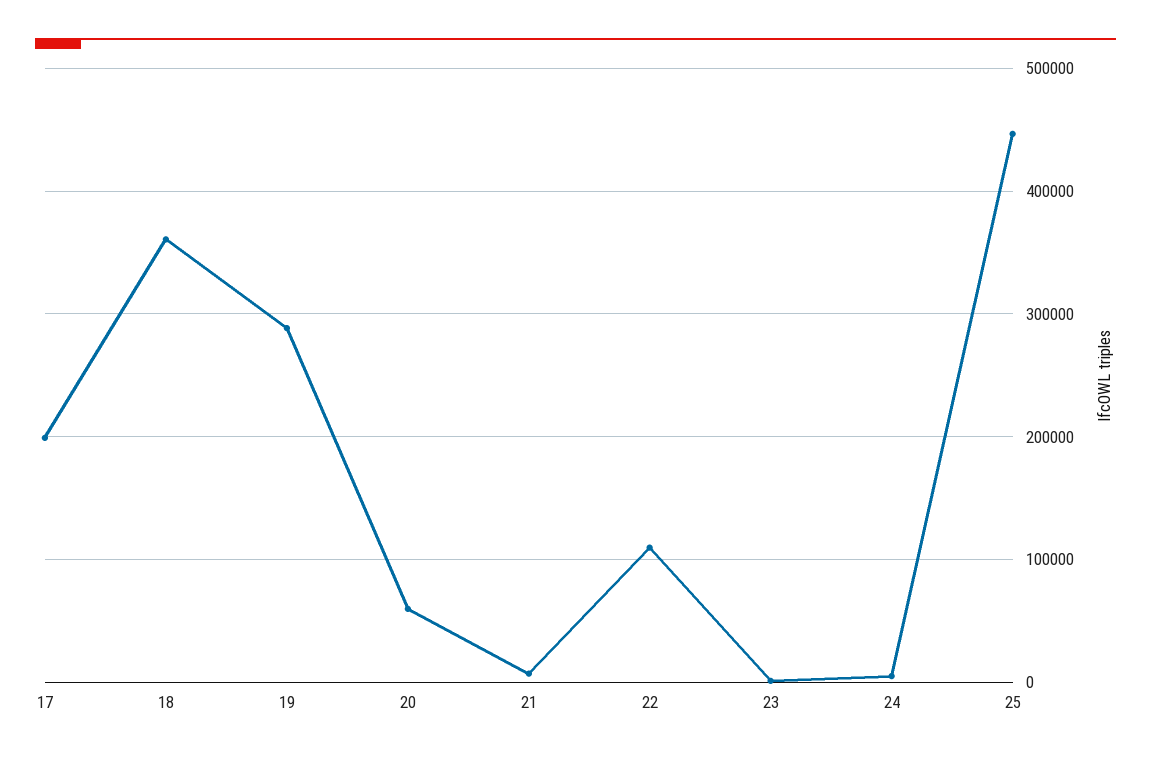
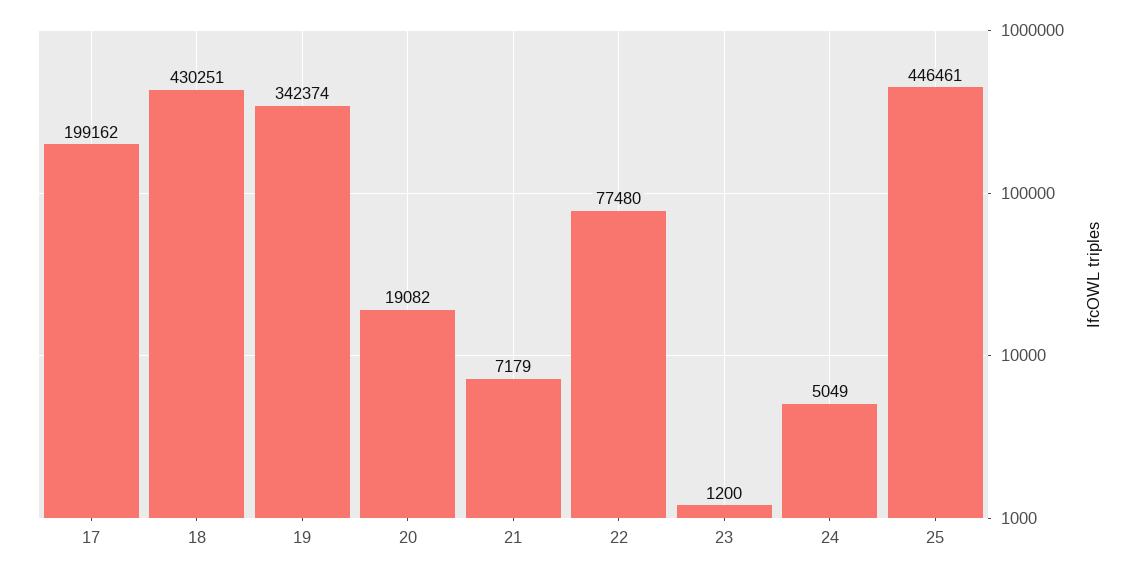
  {
    "17": 199162,
-   "18": 360000,
+   "18": 430251,
-   "19": 290000,
+   "19": 342374,
-   "20": 60000,
+   "20": 19082,
    "21": 7179,
-   "22": 110000,
+   "22": 77480,
    "23": 1200,
    "24": 5049,
    "25": 446461
  }

